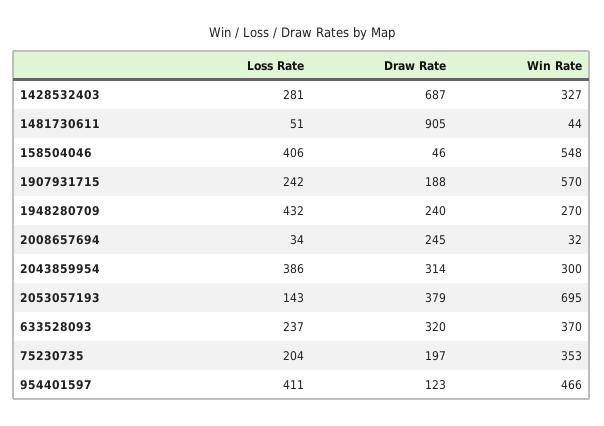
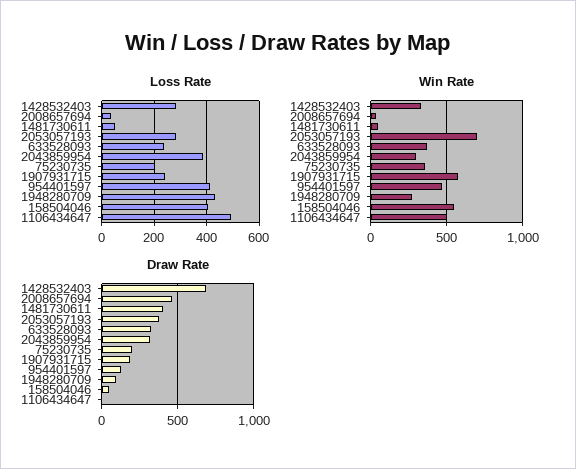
  {
    "Loss Rate": {
      "1428532403": 281,
      "1481730611": 51,
      "158504046": 406,
      "1907931715": 242,
      "1948280709": 432,
      "2008657694": 34,
      "2043859954": 386,
-     "2053057193": 143,
+     "2053057193": 275,
      "633528093": 237,
      "75230735": 204,
-     "954401597": 411
+     "954401597": 411,
+     "1106434647": 500
    },
    "Draw Rate": {
      "1428532403": 687,
-     "1481730611": 905,
+     "1481730611": 400,
      "158504046": 46,
      "1907931715": 188,
-     "1948280709": 240,
+     "1948280709": 100,
-     "2008657694": 245,
+     "2008657694": 450,
      "2043859954": 314,
      "2053057193": 379,
      "633528093": 320,
      "75230735": 197,
-     "954401597": 123
+     "954401597": 123,
+     "1106434647": 0
    },
    "Win Rate": {
      "1428532403": 327,
      "1481730611": 44,
      "158504046": 548,
      "1907931715": 570,
      "1948280709": 270,
      "2008657694": 32,
      "2043859954": 300,
      "2053057193": 695,
      "633528093": 370,
      "75230735": 353,
-     "954401597": 466
+     "954401597": 466,
+     "1106434647": 500
    }
  }

